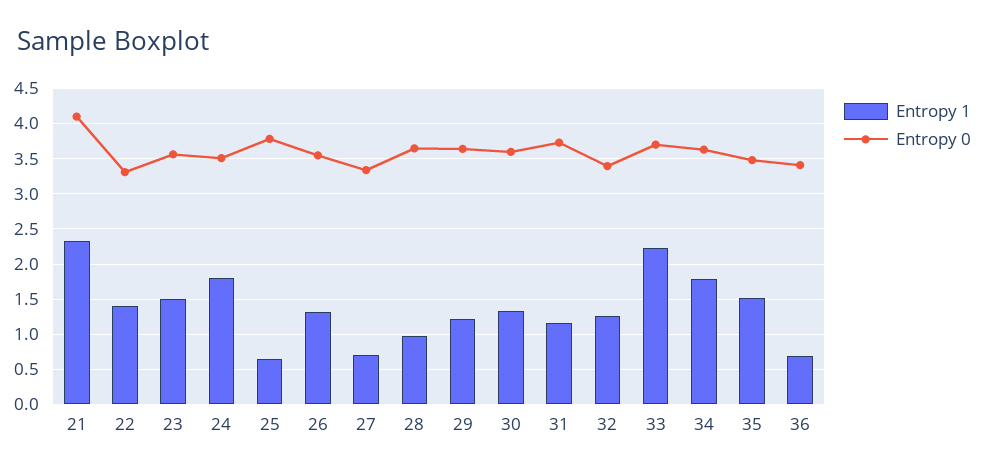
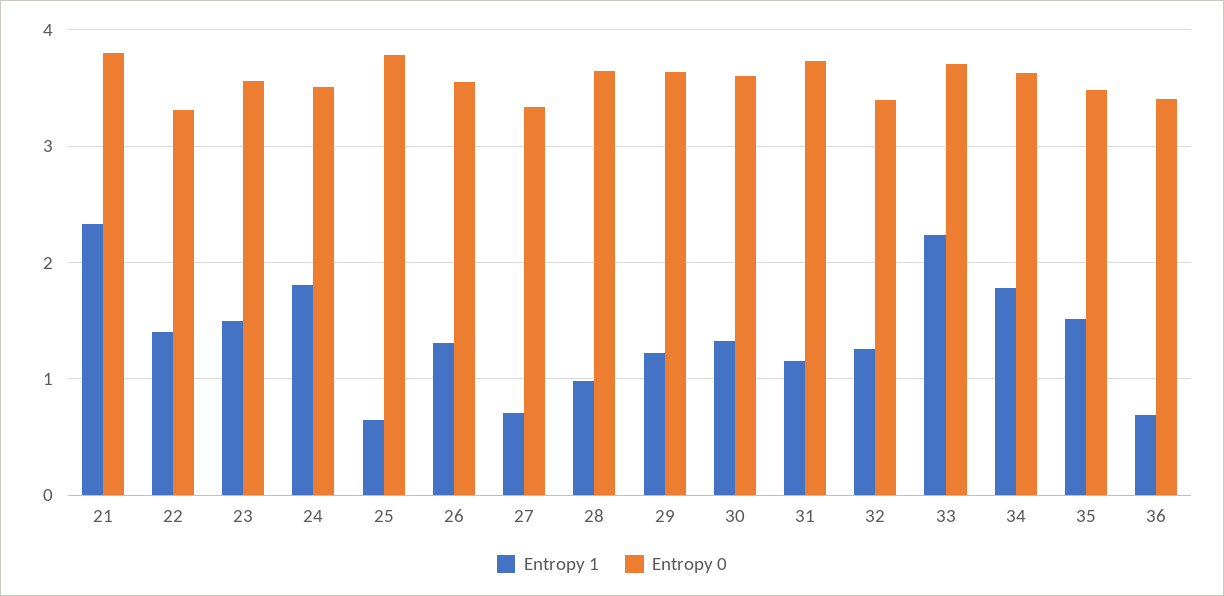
  {
    "Entropy 1": {
      "21": 2.3,
      "22": 1.4,
      "23": 1.5,
      "24": 1.8,
      "25": 0.6,
      "26": 1.3,
      "27": 0.7,
      "28": 1,
      "29": 1.2,
      "30": 1.3,
      "31": 1.2,
      "32": 1.3,
      "33": 2.2,
      "34": 1.8,
      "35": 1.5,
      "36": 0.7
    },
    "Entropy 0": {
-     "21": 4.1,
+     "21": 3.8,
      "22": 3.3,
      "23": 3.6,
      "24": 3.5,
      "25": 3.8,
      "26": 3.5,
      "27": 3.3,
      "28": 3.6,
      "29": 3.6,
      "30": 3.6,
      "31": 3.7,
      "32": 3.4,
      "33": 3.7,
      "34": 3.6,
      "35": 3.5,
      "36": 3.4
    }
  }

